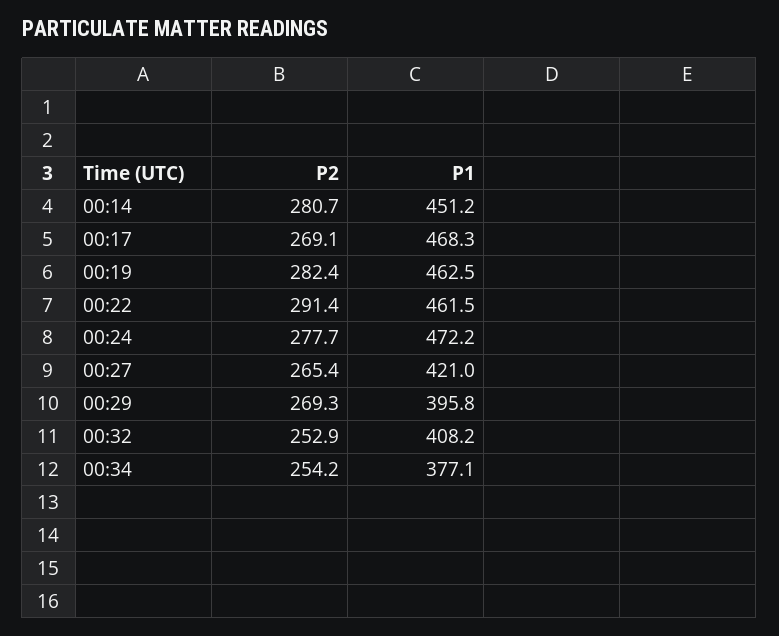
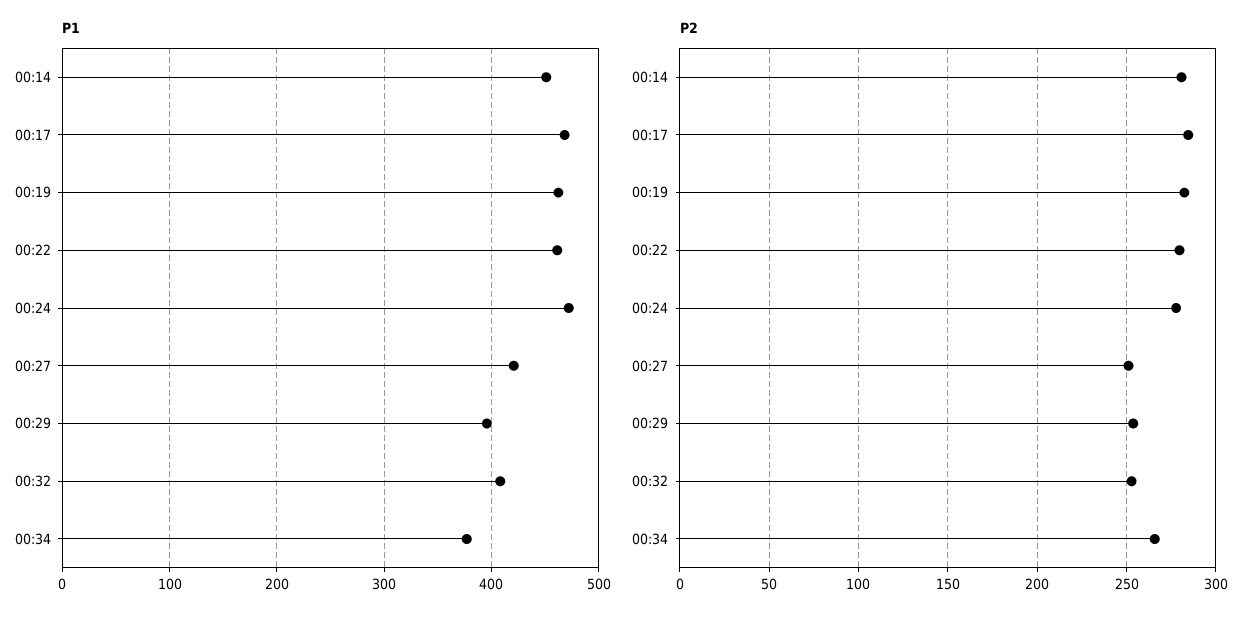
  {
    "P2": {
      "00:14": 280.7,
-     "00:17": 269.1,
+     "00:17": 285,
      "00:19": 282.4,
-     "00:22": 291.4,
+     "00:22": 280,
      "00:24": 277.7,
-     "00:27": 265.4,
+     "00:27": 250,
-     "00:29": 269.3,
+     "00:29": 255,
      "00:32": 252.9,
-     "00:34": 254.2
+     "00:34": 265
    },
    "P1": {
      "00:14": 451.2,
      "00:17": 468.3,
      "00:19": 462.5,
      "00:22": 461.5,
      "00:24": 472.2,
      "00:27": 421,
      "00:29": 395.8,
      "00:32": 408.2,
      "00:34": 377.1
    }
  }

